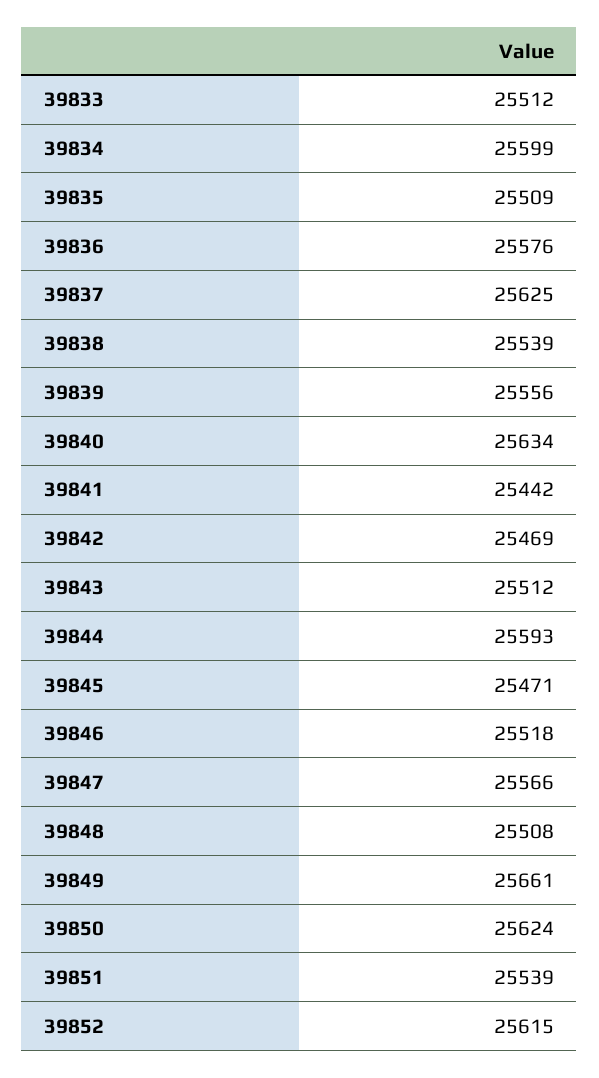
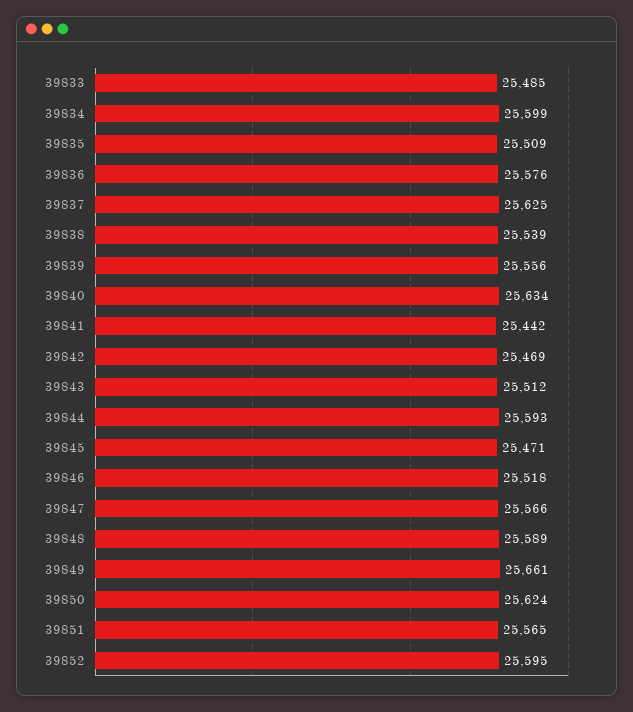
  {
-   "39833": 25512,
+   "39833": 25485,
    "39834": 25599,
    "39835": 25509,
    "39836": 25576,
    "39837": 25625,
    "39838": 25539,
    "39839": 25556,
    "39840": 25634,
    "39841": 25442,
    "39842": 25469,
    "39843": 25512,
    "39844": 25593,
    "39845": 25471,
    "39846": 25518,
    "39847": 25566,
-   "39848": 25508,
+   "39848": 25589,
    "39849": 25661,
    "39850": 25624,
-   "39851": 25539,
+   "39851": 25565,
-   "39852": 25615
+   "39852": 25595
  }

